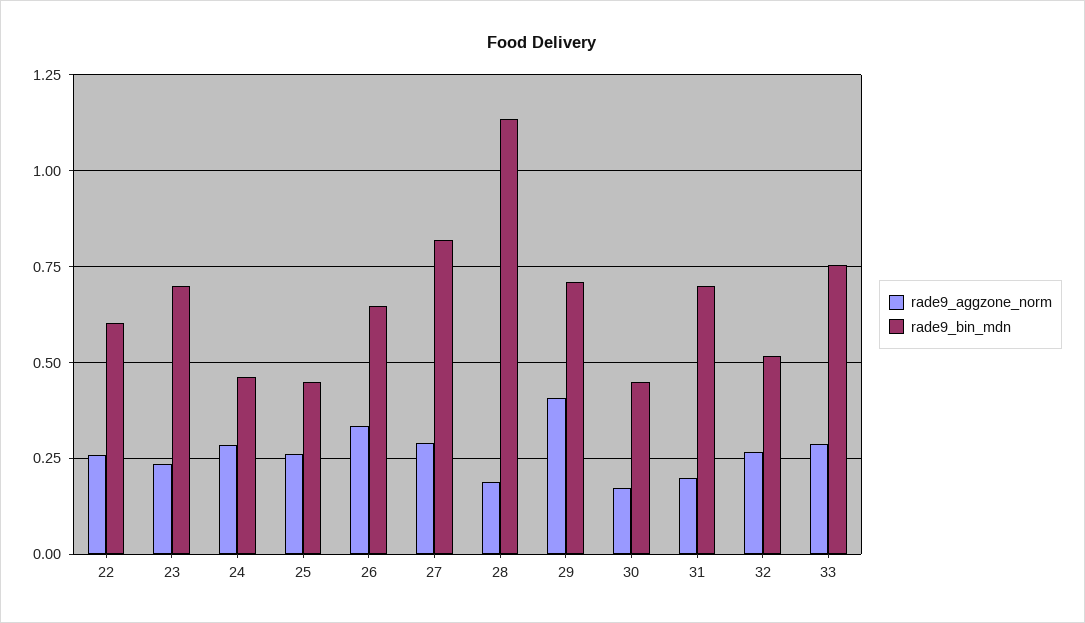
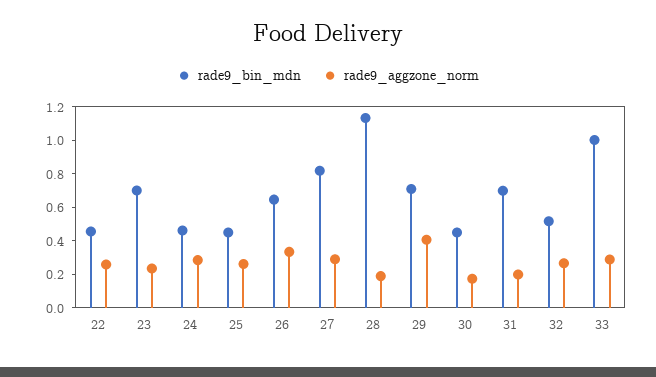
  {
    "rade9_aggzone_norm": {
      "22": 0.25,
      "23": 0.225,
      "24": 0.275,
      "25": 0.25,
      "26": 0.325,
      "27": 0.3,
      "28": 0.2,
      "29": 0.4,
      "30": 0.175,
      "31": 0.2,
      "32": 0.275,
      "33": 0.3
    },
    "rade9_bin_mdn": {
-     "22": 0.6,
+     "22": 0.45,
      "23": 0.7,
      "24": 0.45,
      "25": 0.45,
      "26": 0.65,
      "27": 0.825,
      "28": 1.125,
      "29": 0.7,
      "30": 0.45,
      "31": 0.7,
      "32": 0.525,
-     "33": 0.75
+     "33": 1
    }
  }

